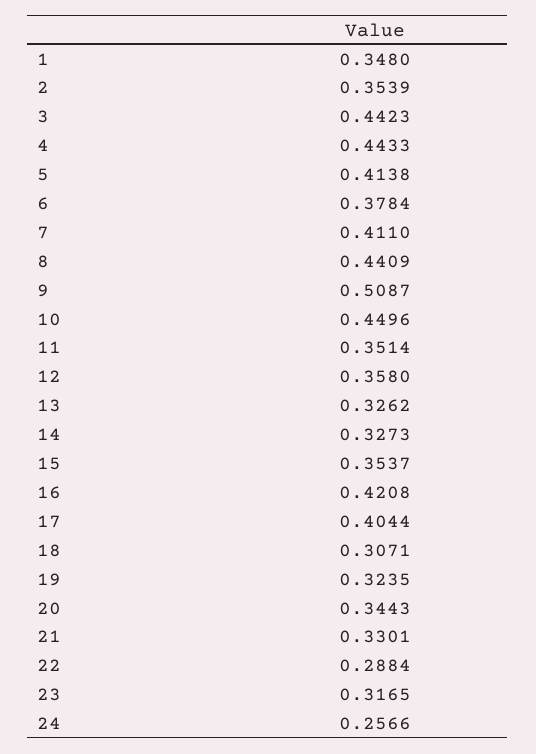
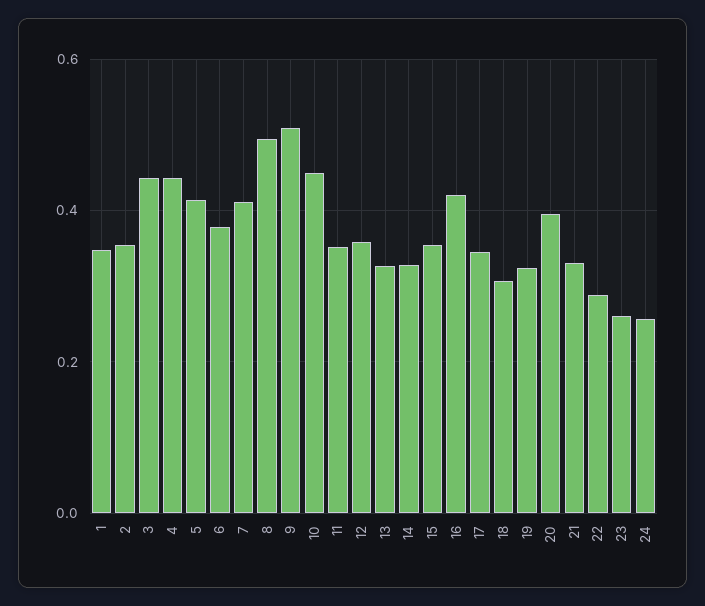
  {
    "1": 0.348,
    "2": 0.3539,
    "3": 0.4423,
    "4": 0.4433,
    "5": 0.4138,
    "6": 0.3784,
    "7": 0.411,
-   "8": 0.4409,
+   "8": 0.5,
    "9": 0.5087,
    "10": 0.4496,
    "11": 0.3514,
    "12": 0.358,
    "13": 0.3262,
    "14": 0.3273,
    "15": 0.3537,
    "16": 0.4208,
-   "17": 0.4044,
+   "17": 0.34,
    "18": 0.3071,
    "19": 0.3235,
-   "20": 0.3443,
+   "20": 0.4,
    "21": 0.3301,
    "22": 0.2884,
-   "23": 0.3165,
+   "23": 0.26,
    "24": 0.2566
  }

